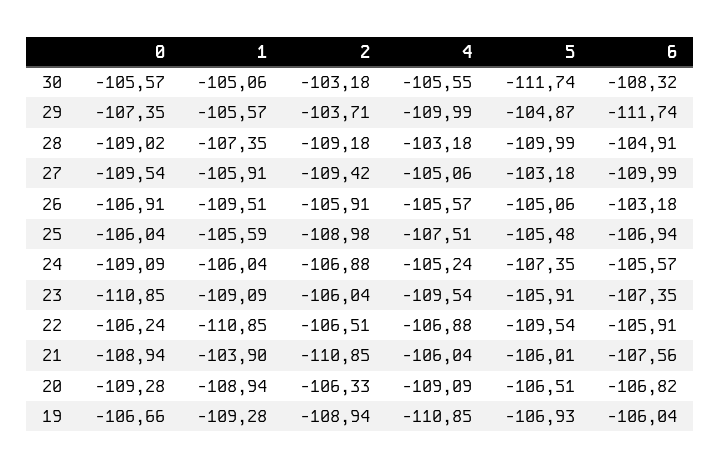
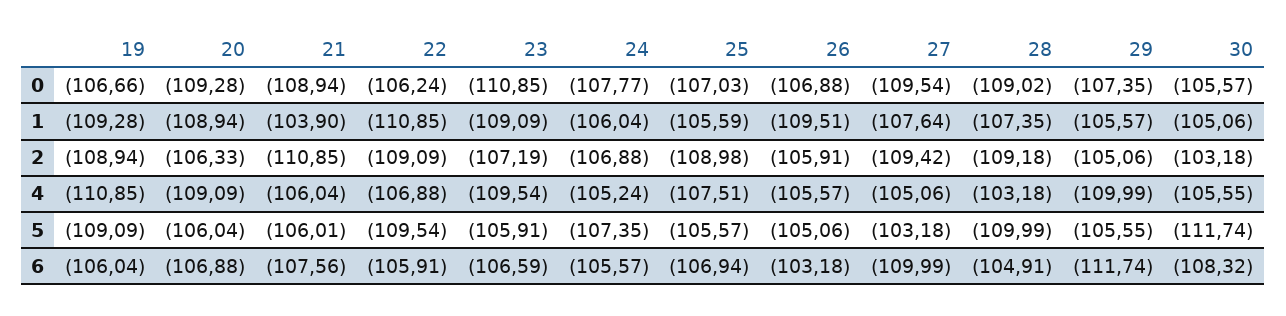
  {
    "0": {
      "30": -105.57,
      "29": -107.35,
      "28": -109.02,
      "27": -109.54,
-     "26": -106.91,
+     "26": -106.88,
-     "25": -106.04,
+     "25": -107.03,
-     "24": -109.09,
+     "24": -107.77,
      "23": -110.85,
      "22": -106.24,
      "21": -108.94,
      "20": -109.28,
      "19": -106.66
    },
    "1": {
      "30": -105.06,
      "29": -105.57,
      "28": -107.35,
-     "27": -105.91,
+     "27": -107.64,
      "26": -109.51,
      "25": -105.59,
      "24": -106.04,
      "23": -109.09,
      "22": -110.85,
      "21": -103.9,
      "20": -108.94,
      "19": -109.28
    },
    "2": {
      "30": -103.18,
-     "29": -103.71,
+     "29": -105.06,
      "28": -109.18,
      "27": -109.42,
      "26": -105.91,
      "25": -108.98,
      "24": -106.88,
-     "23": -106.04,
+     "23": -107.19,
-     "22": -106.51,
+     "22": -109.09,
      "21": -110.85,
      "20": -106.33,
      "19": -108.94
    },
    "4": {
      "30": -105.55,
      "29": -109.99,
      "28": -103.18,
      "27": -105.06,
      "26": -105.57,
      "25": -107.51,
      "24": -105.24,
      "23": -109.54,
      "22": -106.88,
      "21": -106.04,
      "20": -109.09,
      "19": -110.85
    },
    "5": {
      "30": -111.74,
-     "29": -104.87,
+     "29": -105.55,
      "28": -109.99,
      "27": -103.18,
      "26": -105.06,
-     "25": -105.48,
+     "25": -105.57,
      "24": -107.35,
      "23": -105.91,
      "22": -109.54,
      "21": -106.01,
-     "20": -106.51,
+     "20": -106.04,
-     "19": -106.93
+     "19": -109.09
    },
    "6": {
      "30": -108.32,
      "29": -111.74,
      "28": -104.91,
      "27": -109.99,
      "26": -103.18,
      "25": -106.94,
      "24": -105.57,
-     "23": -107.35,
+     "23": -106.59,
      "22": -105.91,
      "21": -107.56,
-     "20": -106.82,
+     "20": -106.88,
      "19": -106.04
    }
  }

